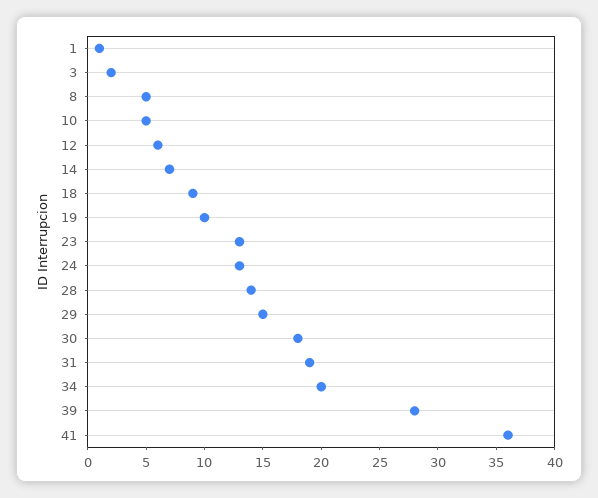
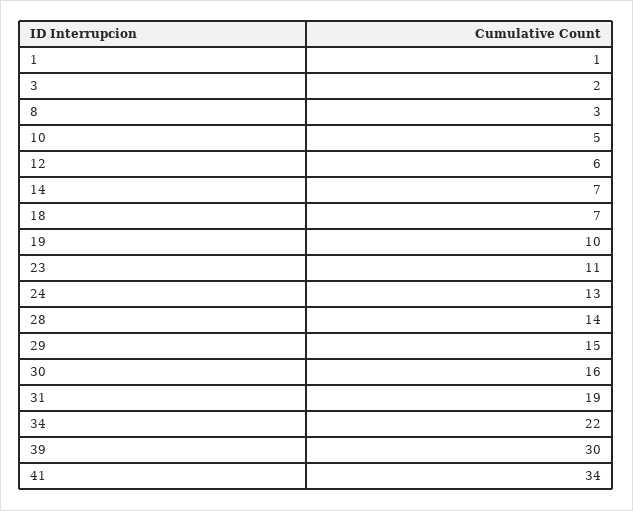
  {
    "1": 1,
    "3": 2,
-   "8": 5,
+   "8": 3,
    "10": 5,
    "12": 6,
    "14": 7,
-   "18": 9,
+   "18": 7,
    "19": 10,
-   "23": 13,
+   "23": 11,
    "24": 13,
    "28": 14,
    "29": 15,
-   "30": 18,
+   "30": 16,
    "31": 19,
-   "34": 20,
+   "34": 22,
-   "39": 28,
+   "39": 30,
-   "41": 36
+   "41": 34
  }

